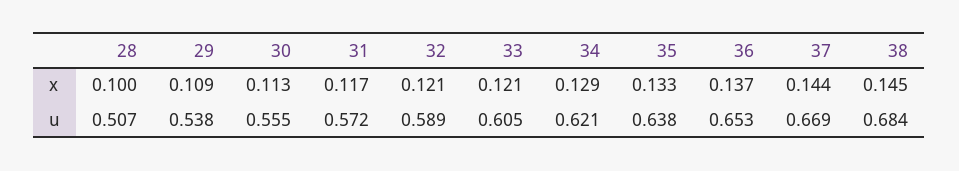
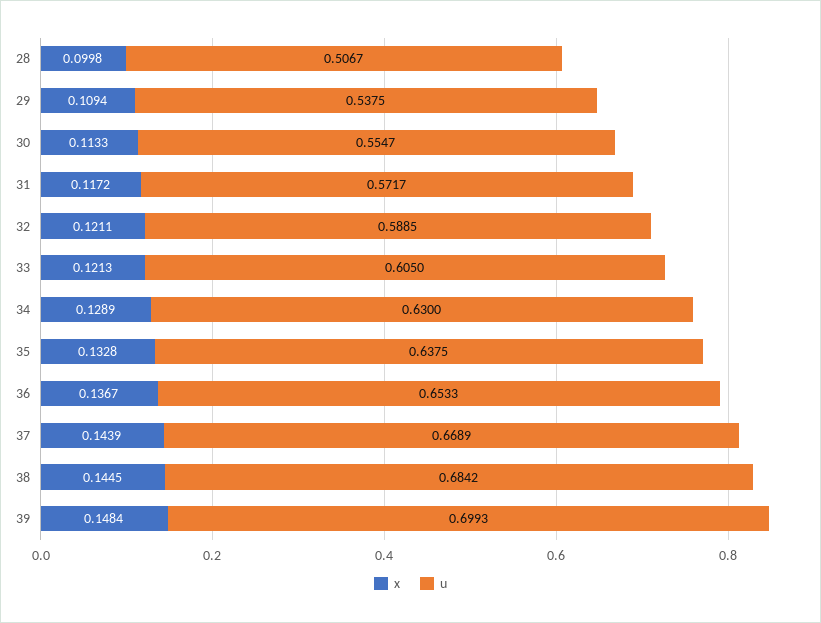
  {
    "x": {
      "28": 0.0998,
      "29": 0.1094,
      "30": 0.1133,
      "31": 0.1172,
      "32": 0.1211,
      "33": 0.1213,
      "34": 0.1289,
      "35": 0.1328,
      "36": 0.1367,
      "37": 0.1439,
-     "38": 0.1445
+     "38": 0.1445,
+     "39": 0.1484
    },
    "u": {
      "28": 0.5067,
      "29": 0.5375,
      "30": 0.5547,
      "31": 0.5717,
      "32": 0.5885,
      "33": 0.605,
-     "34": 0.621,
+     "34": 0.63,
      "35": 0.6375,
      "36": 0.6533,
      "37": 0.6689,
-     "38": 0.6842
+     "38": 0.6842,
+     "39": 0.6993
    }
  }

